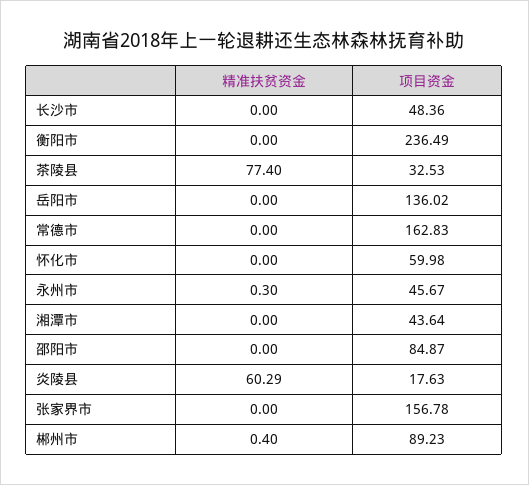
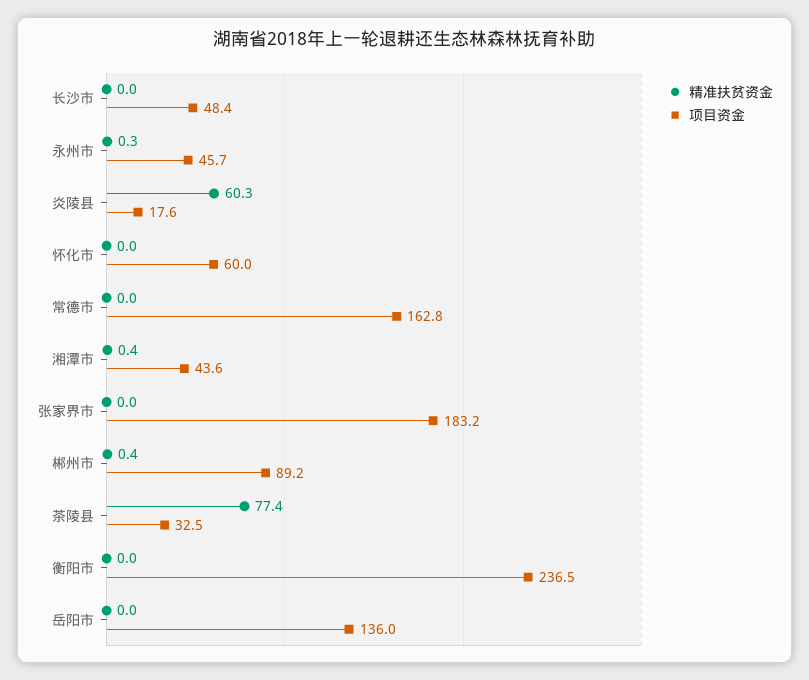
  {
    "精准扶贫资金": {
      "长沙市": 0,
      "衡阳市": 0,
      "茶陵县": 77.4,
      "岳阳市": 0,
      "常德市": 0,
      "怀化市": 0,
      "永州市": 0.3,
-     "湘潭市": 0,
+     "湘潭市": 0.4,
-     "邵阳市": 0,
      "炎陵县": 60.29,
      "张家界市": 0,
      "郴州市": 0.4
    },
    "项目资金": {
      "长沙市": 48.36,
      "衡阳市": 236.49,
      "茶陵县": 32.53,
      "岳阳市": 136.02,
      "常德市": 162.83,
      "怀化市": 59.98,
      "永州市": 45.67,
      "湘潭市": 43.64,
-     "邵阳市": 84.87,
      "炎陵县": 17.63,
-     "张家界市": 156.78,
+     "张家界市": 183.2,
      "郴州市": 89.23
    }
  }

